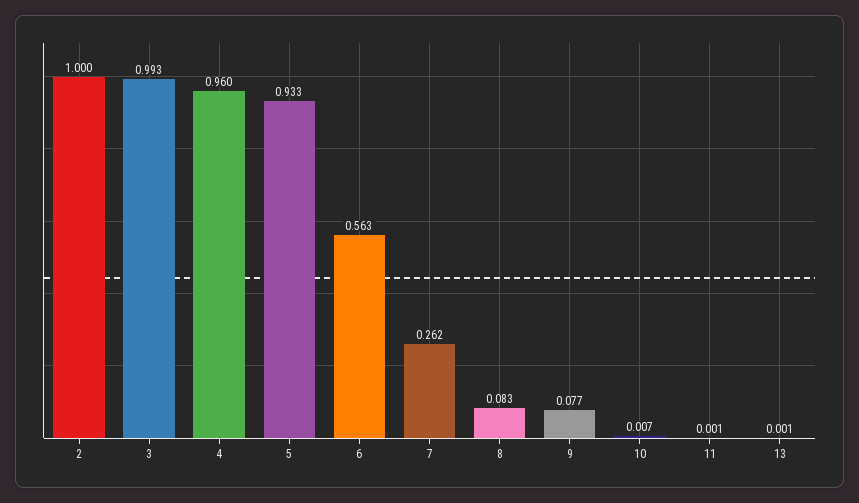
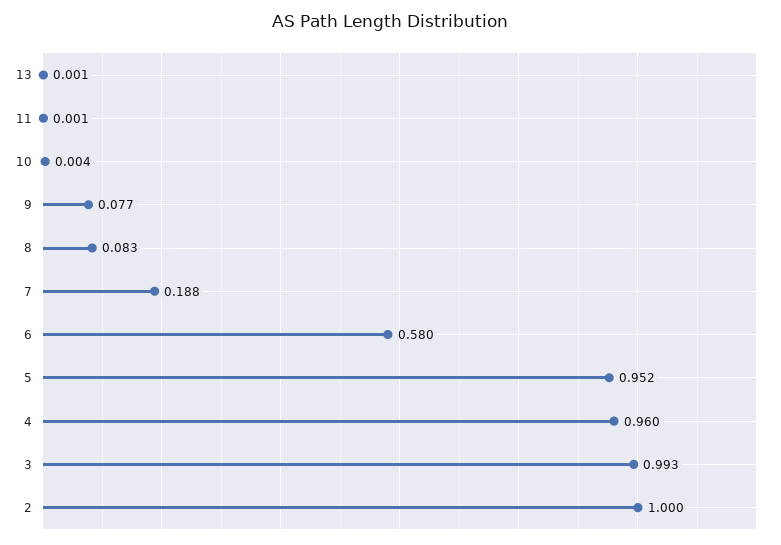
  {
    "2": 1,
    "3": 0.993,
    "4": 0.96,
-   "5": 0.933,
+   "5": 0.952,
-   "6": 0.563,
+   "6": 0.58,
-   "7": 0.262,
+   "7": 0.188,
    "8": 0.083,
    "9": 0.077,
-   "10": 0.007,
+   "10": 0.004,
    "11": 0.001,
    "13": 0.001
  }

